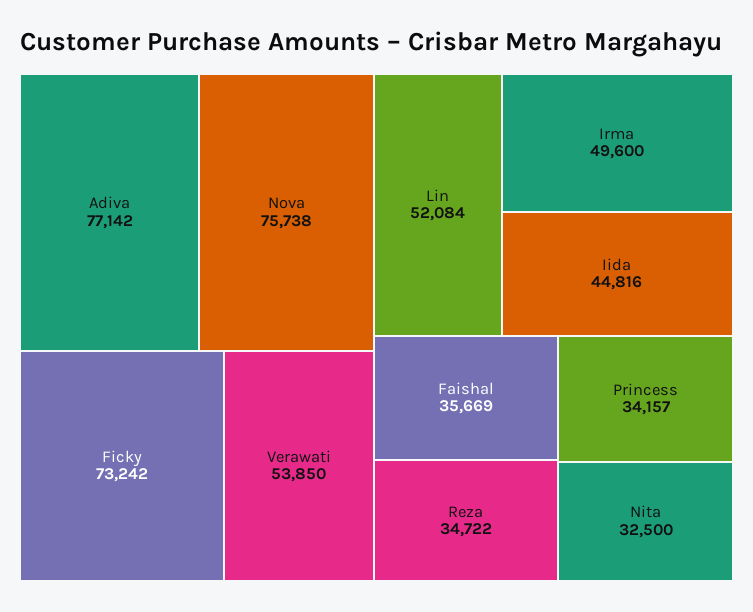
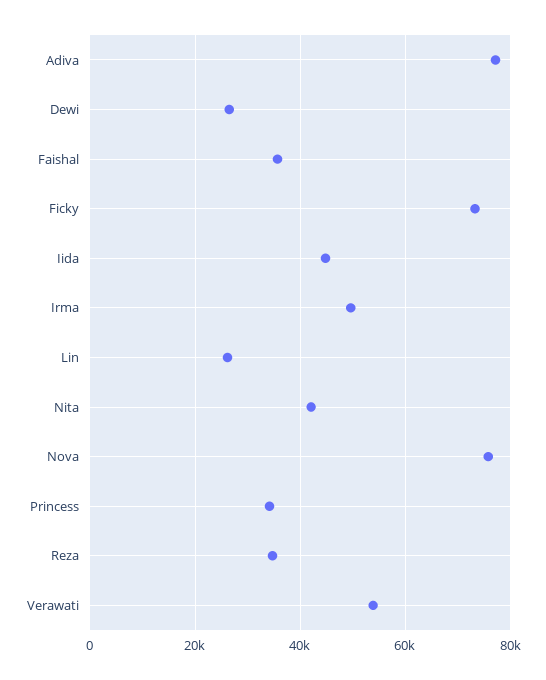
  {
    "Adiva": 77142,
    "Nova": 75738,
    "Ficky": 73242,
    "Verawati": 53850,
-   "Lin": 52084,
+   "Lin": 26000,
    "Irma": 49600,
    "Iida": 44816,
    "Faishal": 35669,
    "Reza": 34722,
    "Princess": 34157,
-   "Nita": 32500
+   "Nita": 42000,
+   "Dewi": 26000
  }

